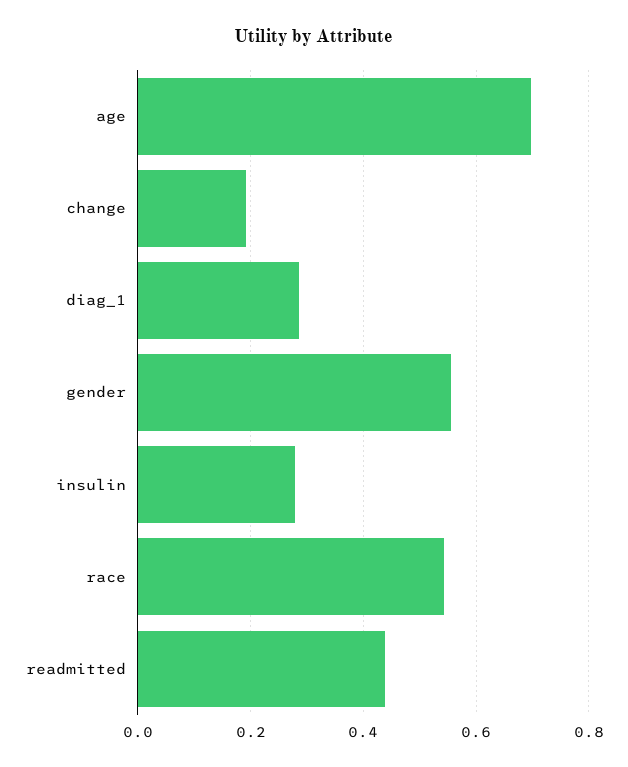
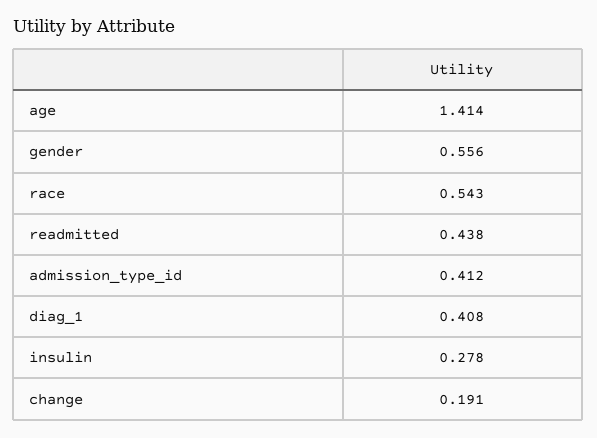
  {
-   "age": 0.7,
+   "age": 1.414,
    "change": 0.191,
-   "diag_1": 0.28,
+   "diag_1": 0.408,
    "gender": 0.556,
    "insulin": 0.278,
    "race": 0.543,
-   "readmitted": 0.438
+   "readmitted": 0.438,
+   "admission_type_id": 0.412
  }

